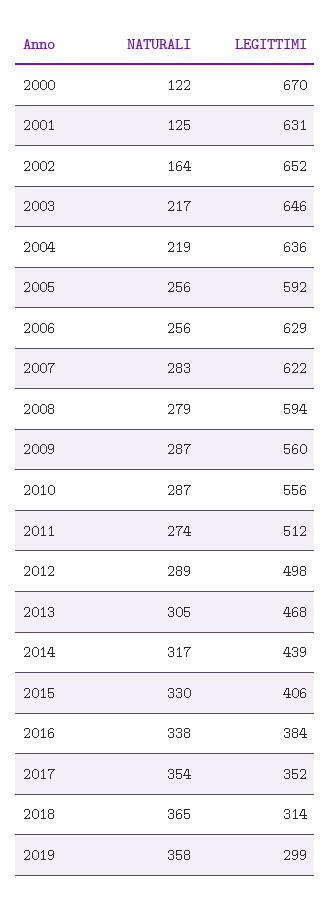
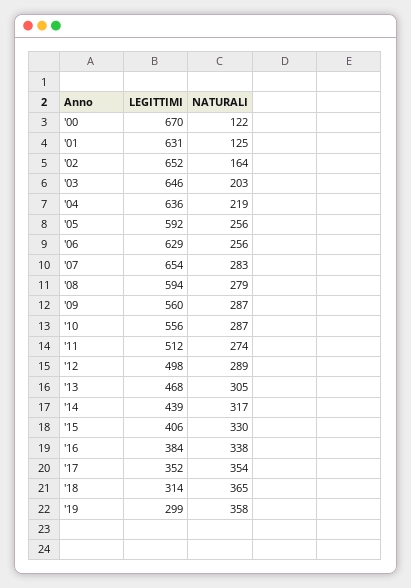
  {
    "NATURALI": {
      "2000": 122,
      "2001": 125,
      "2002": 164,
-     "2003": 217,
+     "2003": 203,
      "2004": 219,
      "2005": 256,
      "2006": 256,
      "2007": 283,
      "2008": 279,
      "2009": 287,
      "2010": 287,
      "2011": 274,
      "2012": 289,
      "2013": 305,
      "2014": 317,
      "2015": 330,
      "2016": 338,
      "2017": 354,
      "2018": 365,
      "2019": 358
    },
    "LEGITTIMI": {
      "2000": 670,
      "2001": 631,
      "2002": 652,
      "2003": 646,
      "2004": 636,
      "2005": 592,
      "2006": 629,
-     "2007": 622,
+     "2007": 654,
      "2008": 594,
      "2009": 560,
      "2010": 556,
      "2011": 512,
      "2012": 498,
      "2013": 468,
      "2014": 439,
      "2015": 406,
      "2016": 384,
      "2017": 352,
      "2018": 314,
      "2019": 299
    }
  }

